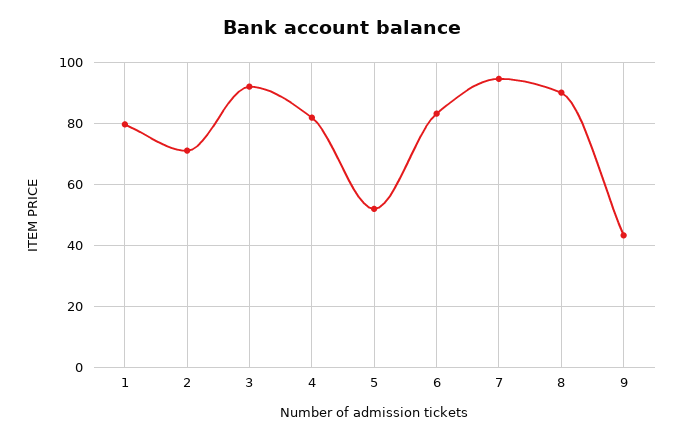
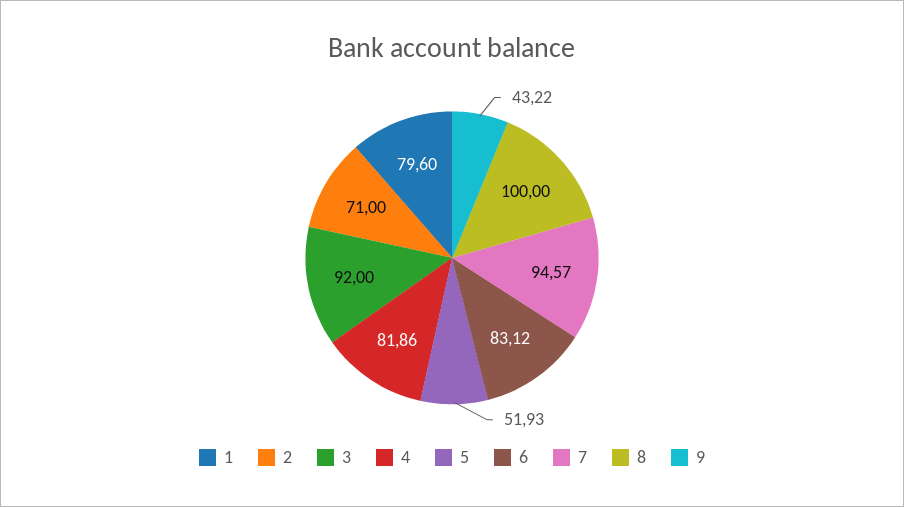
  {
    "1": 79.6,
    "2": 71,
    "3": 92,
    "4": 81.86,
    "5": 51.93,
    "6": 83.12,
    "7": 94.57,
-   "8": 90,
+   "8": 100,
    "9": 43.22
  }

